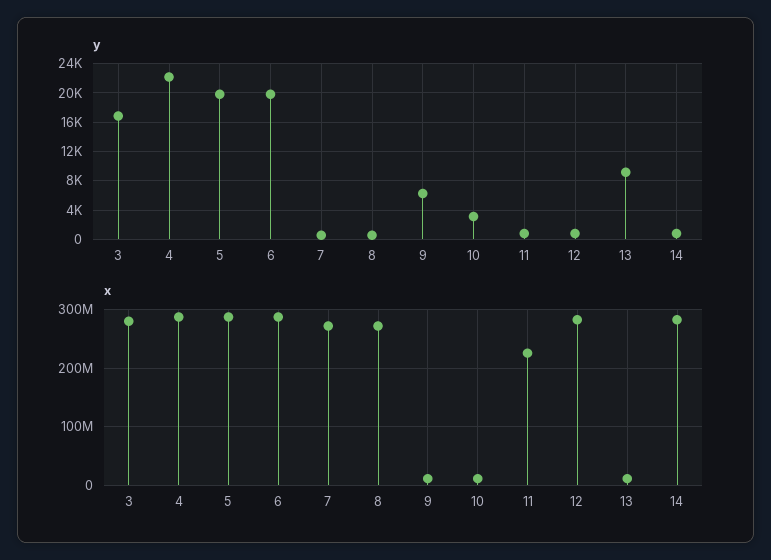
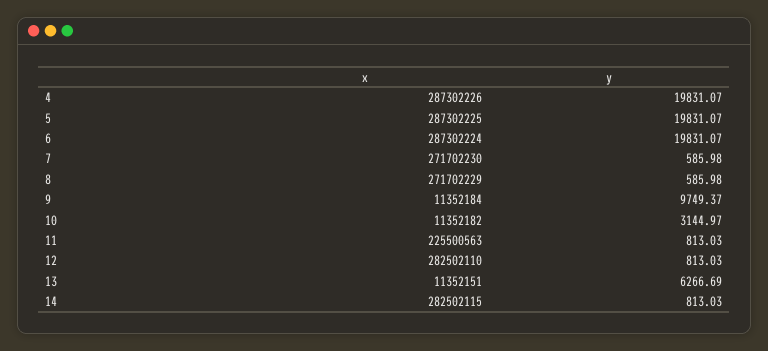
  {
    "y": {
-     "3": 17000,
-     "4": 22000,
+     "4": 19831.07,
      "5": 19831.07,
      "6": 19831.07,
      "7": 585.98,
      "8": 585.98,
-     "9": 6000,
+     "9": 9749.37,
      "10": 3144.97,
      "11": 813.03,
      "12": 813.03,
-     "13": 9000,
+     "13": 6266.69,
      "14": 813.03
    },
    "x": {
-     "3": 280000000,
      "4": 287302226,
      "5": 287302225,
      "6": 287302224,
      "7": 271702230,
      "8": 271702229,
      "9": 11352184,
      "10": 11352182,
      "11": 225500563,
      "12": 282502110,
      "13": 11352151,
      "14": 282502115
    }
  }

